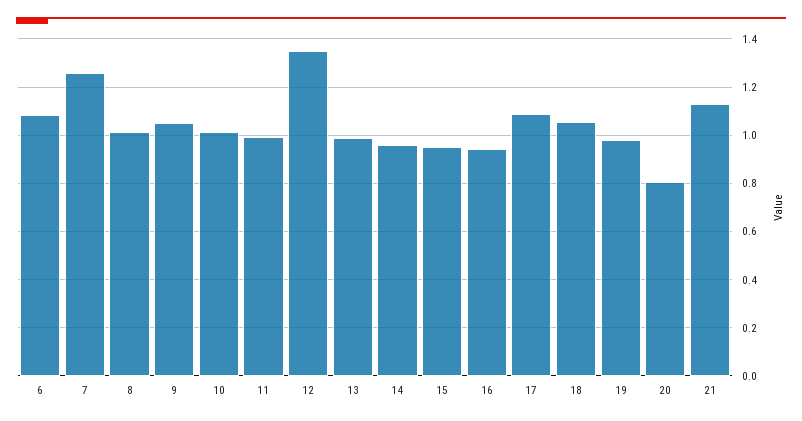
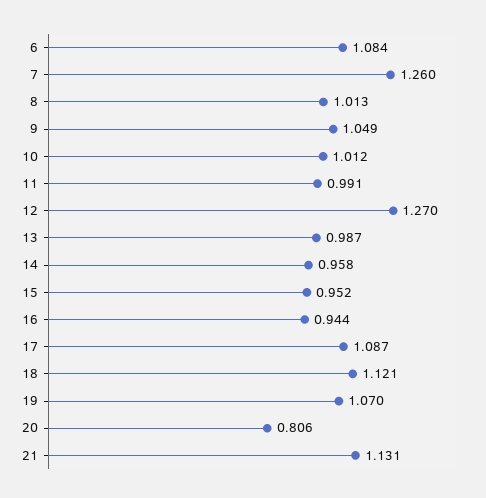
  {
    "6": 1.084,
    "7": 1.26,
    "8": 1.013,
    "9": 1.049,
    "10": 1.012,
    "11": 0.991,
-   "12": 1.35,
+   "12": 1.27,
    "13": 0.987,
    "14": 0.958,
    "15": 0.952,
    "16": 0.944,
    "17": 1.087,
-   "18": 1.05,
+   "18": 1.121,
-   "19": 0.975,
+   "19": 1.07,
    "20": 0.806,
    "21": 1.131
  }

